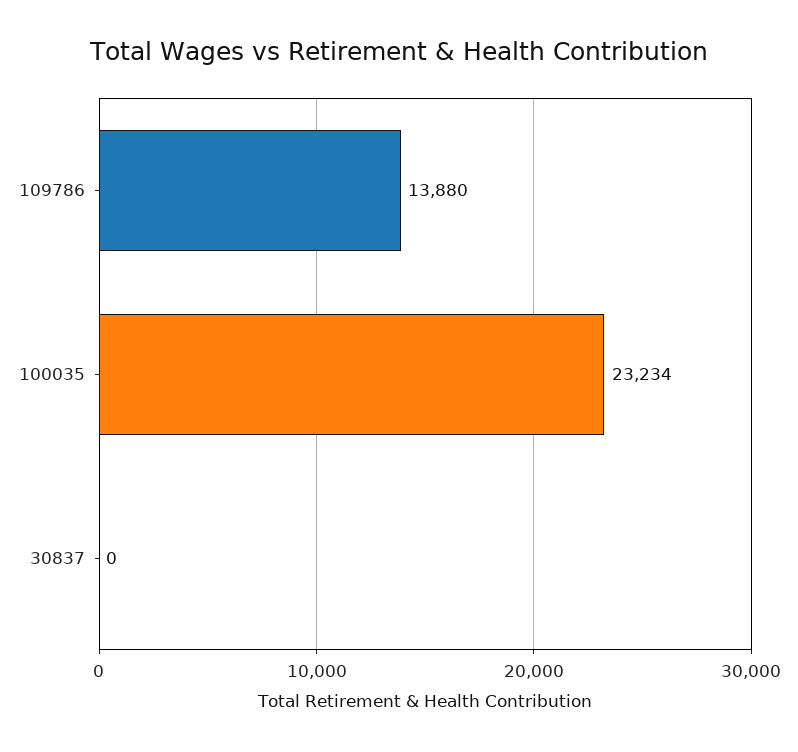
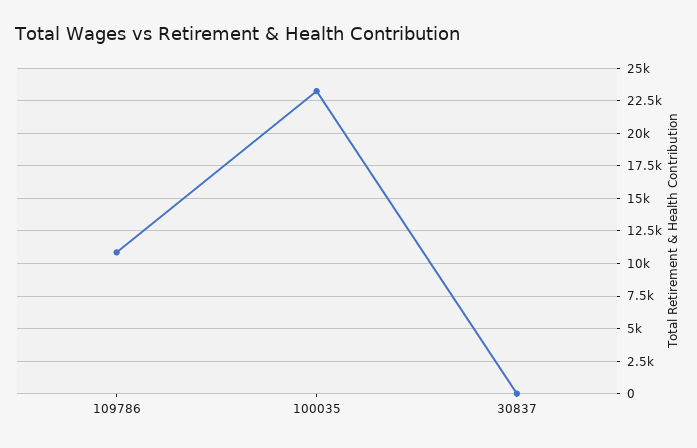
  {
-   "109786": 13880,
+   "109786": 11000,
    "100035": 23234,
    "30837": 0
  }

